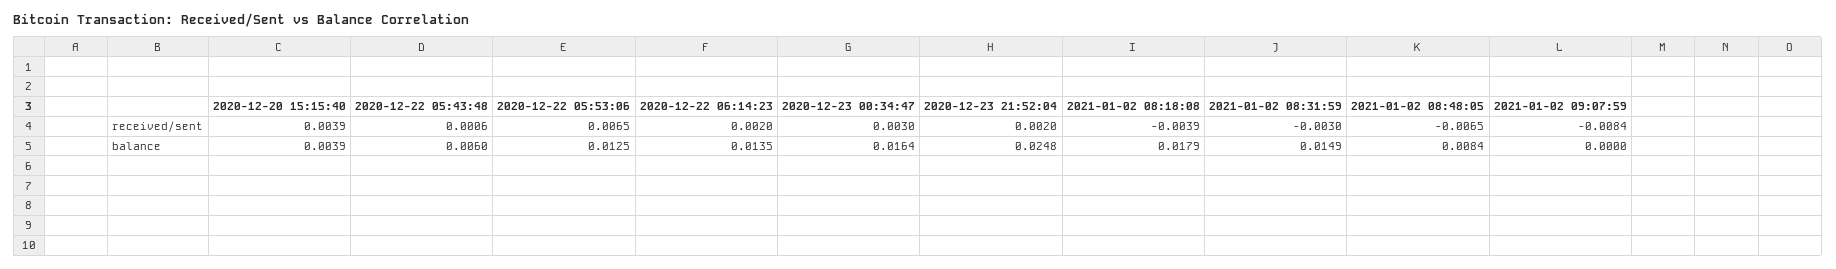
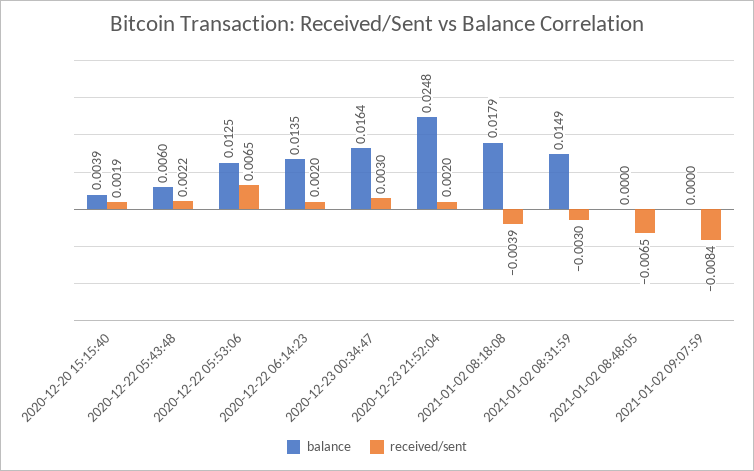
  {
    "received/sent": {
-     "2020-12-20 15:15:40": 0.0039,
+     "2020-12-20 15:15:40": 0.0019,
-     "2020-12-22 05:43:48": 0.0006,
+     "2020-12-22 05:43:48": 0.0022,
      "2020-12-22 05:53:06": 0.0065,
      "2020-12-22 06:14:23": 0.002,
      "2020-12-23 00:34:47": 0.003,
      "2020-12-23 21:52:04": 0.002,
      "2021-01-02 08:18:08": -0.0039,
      "2021-01-02 08:31:59": -0.003,
      "2021-01-02 08:48:05": -0.0065,
      "2021-01-02 09:07:59": -0.0084
    },
    "balance": {
      "2020-12-20 15:15:40": 0.0039,
      "2020-12-22 05:43:48": 0.006,
      "2020-12-22 05:53:06": 0.0125,
      "2020-12-22 06:14:23": 0.0135,
      "2020-12-23 00:34:47": 0.0164,
      "2020-12-23 21:52:04": 0.0248,
      "2021-01-02 08:18:08": 0.0179,
      "2021-01-02 08:31:59": 0.0149,
-     "2021-01-02 08:48:05": 0.0084,
+     "2021-01-02 08:48:05": 0,
      "2021-01-02 09:07:59": 0
    }
  }

